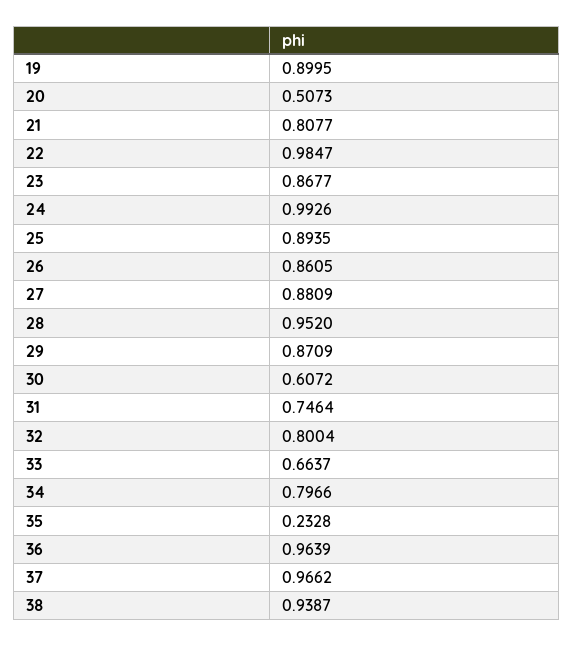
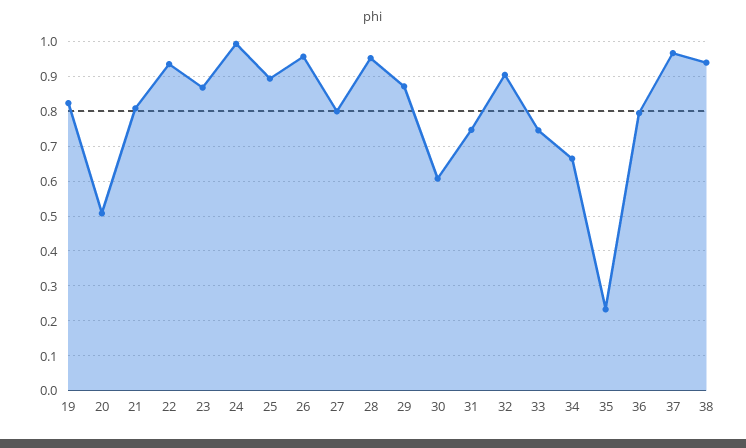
  {
-   "19": 0.8995,
+   "19": 0.82,
    "20": 0.5073,
    "21": 0.8077,
-   "22": 0.9847,
+   "22": 0.94,
    "23": 0.8677,
    "24": 0.9926,
    "25": 0.8935,
-   "26": 0.8605,
+   "26": 0.96,
-   "27": 0.8809,
+   "27": 0.8,
    "28": 0.952,
    "29": 0.8709,
    "30": 0.6072,
    "31": 0.7464,
-   "32": 0.8004,
+   "32": 0.9,
-   "33": 0.6637,
+   "33": 0.74,
-   "34": 0.7966,
+   "34": 0.66,
    "35": 0.2328,
-   "36": 0.9639,
+   "36": 0.8,
    "37": 0.9662,
    "38": 0.9387
  }

